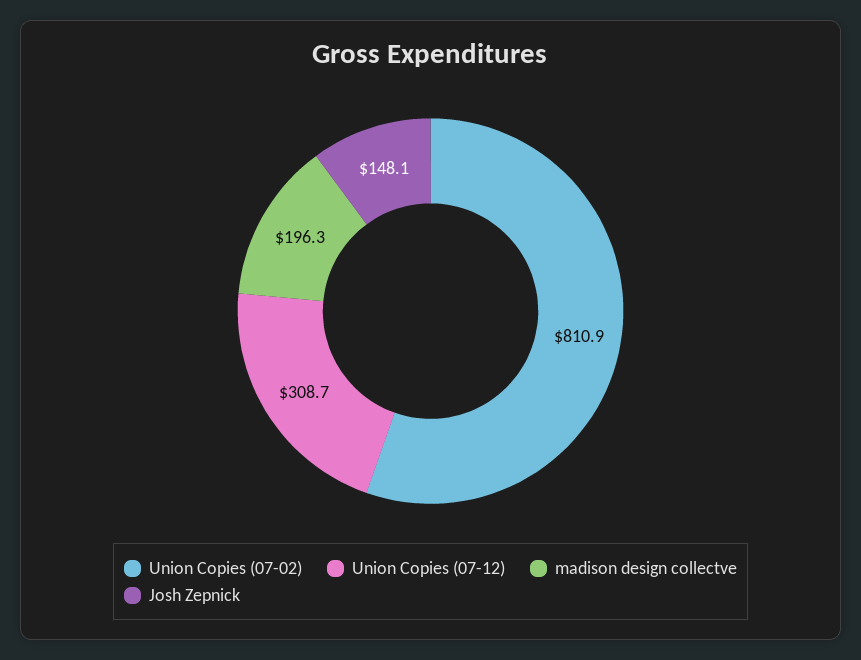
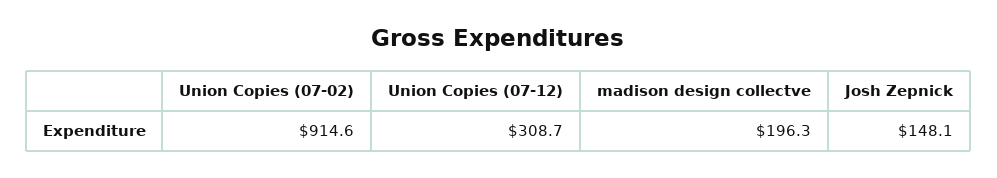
  {
-   "Union Copies (07-02)": 810.9,
+   "Union Copies (07-02)": 914.6,
    "Union Copies (07-12)": 308.7,
    "madison design collectve": 196.3,
    "Josh Zepnick": 148.1
  }

